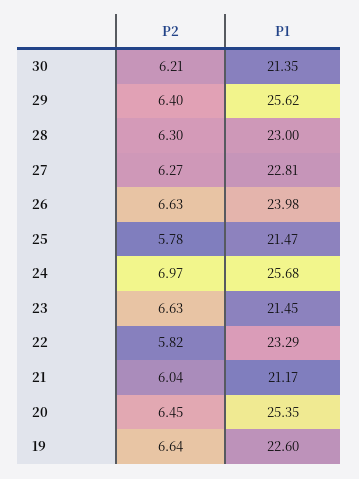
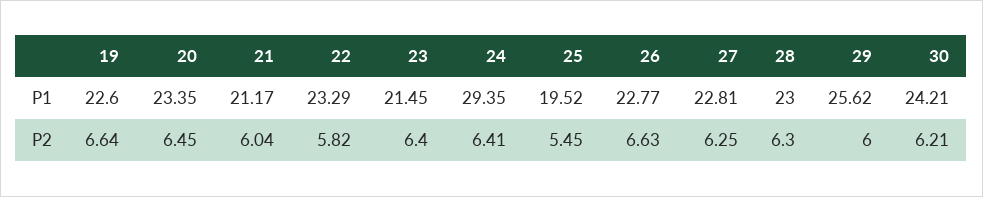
  {
    "P2": {
      "30": 6.21,
-     "29": 6.4,
+     "29": 6,
      "28": 6.3,
-     "27": 6.27,
+     "27": 6.25,
      "26": 6.63,
-     "25": 5.78,
+     "25": 5.45,
-     "24": 6.97,
+     "24": 6.41,
-     "23": 6.63,
+     "23": 6.4,
      "22": 5.82,
      "21": 6.04,
      "20": 6.45,
      "19": 6.64
    },
    "P1": {
-     "30": 21.35,
+     "30": 24.21,
      "29": 25.62,
      "28": 23,
      "27": 22.81,
-     "26": 23.98,
+     "26": 22.77,
-     "25": 21.47,
+     "25": 19.52,
-     "24": 25.68,
+     "24": 29.35,
      "23": 21.45,
      "22": 23.29,
      "21": 21.17,
-     "20": 25.35,
+     "20": 23.35,
      "19": 22.6
    }
  }

